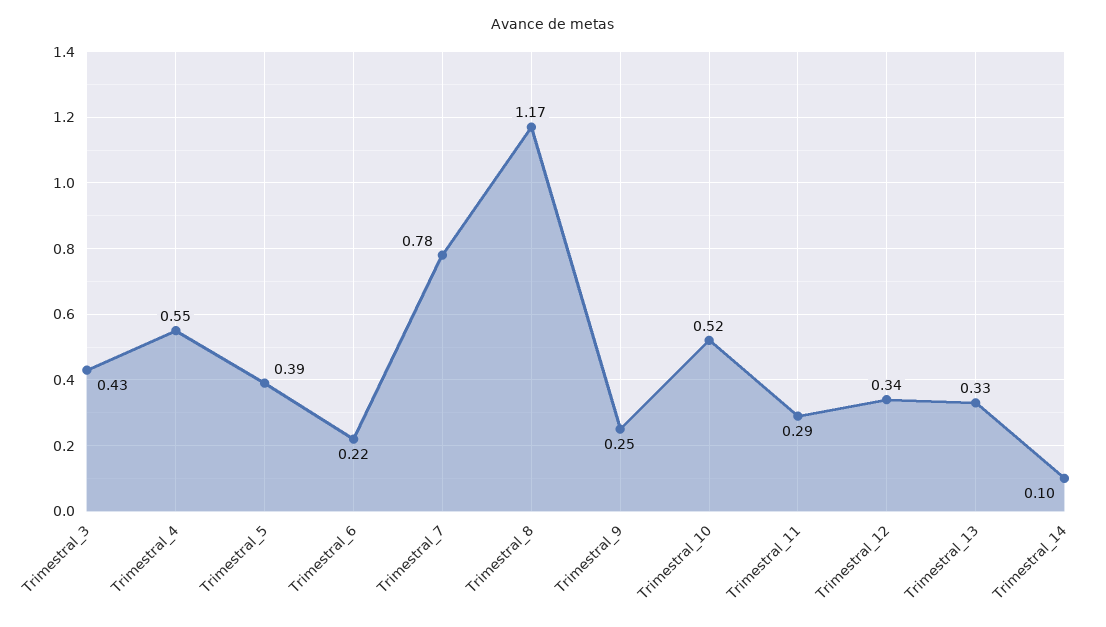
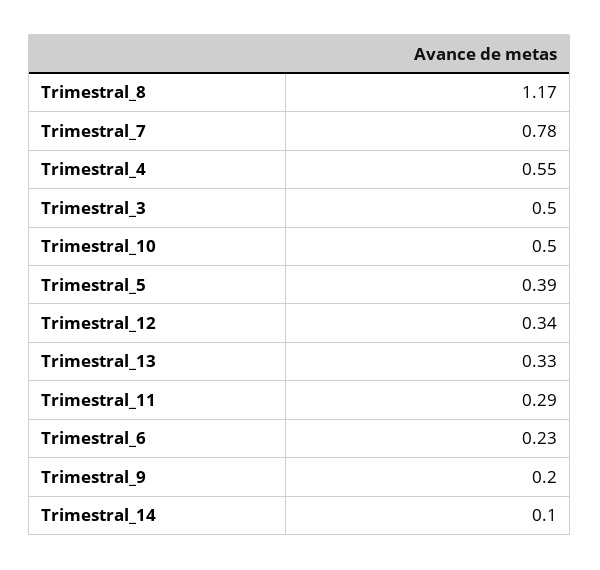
  {
-   "Trimestral_3": 0.43,
+   "Trimestral_3": 0.5,
    "Trimestral_4": 0.55,
    "Trimestral_5": 0.39,
-   "Trimestral_6": 0.22,
+   "Trimestral_6": 0.23,
    "Trimestral_7": 0.78,
    "Trimestral_8": 1.17,
-   "Trimestral_9": 0.25,
+   "Trimestral_9": 0.2,
-   "Trimestral_10": 0.52,
+   "Trimestral_10": 0.5,
    "Trimestral_11": 0.29,
    "Trimestral_12": 0.34,
    "Trimestral_13": 0.33,
    "Trimestral_14": 0.1
  }

